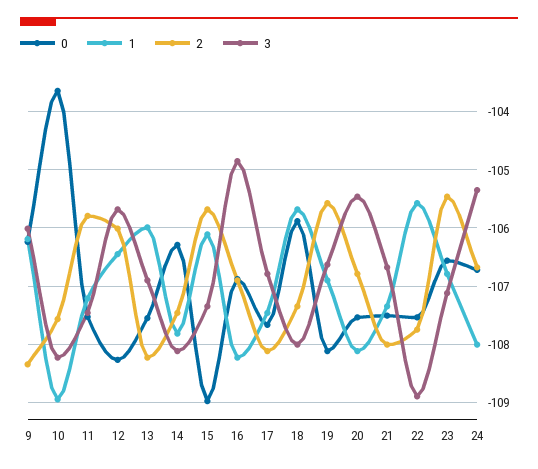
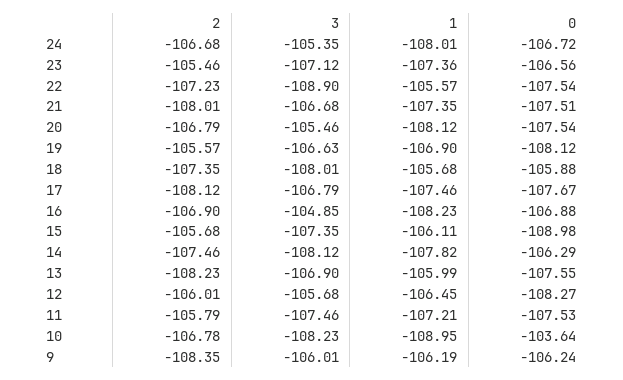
  {
    "0": {
      "9": -106.24,
      "10": -103.64,
      "11": -107.53,
      "12": -108.27,
      "13": -107.55,
      "14": -106.29,
      "15": -108.98,
      "16": -106.88,
      "17": -107.67,
      "18": -105.88,
      "19": -108.12,
      "20": -107.54,
      "21": -107.51,
      "22": -107.54,
      "23": -106.56,
      "24": -106.72
    },
    "1": {
      "9": -106.19,
      "10": -108.95,
      "11": -107.21,
      "12": -106.45,
      "13": -105.99,
      "14": -107.82,
      "15": -106.11,
      "16": -108.23,
      "17": -107.46,
      "18": -105.68,
      "19": -106.9,
      "20": -108.12,
      "21": -107.35,
      "22": -105.57,
-     "23": -106.8,
+     "23": -107.36,
      "24": -108.01
    },
    "2": {
      "9": -108.35,
-     "10": -107.6,
+     "10": -106.78,
      "11": -105.79,
      "12": -106.01,
      "13": -108.23,
      "14": -107.46,
      "15": -105.68,
      "16": -106.9,
      "17": -108.12,
      "18": -107.35,
      "19": -105.57,
      "20": -106.79,
      "21": -108.01,
-     "22": -107.8,
+     "22": -107.23,
      "23": -105.46,
      "24": -106.68
    },
    "3": {
      "9": -106.01,
      "10": -108.23,
      "11": -107.46,
      "12": -105.68,
      "13": -106.9,
      "14": -108.12,
      "15": -107.35,
      "16": -104.85,
      "17": -106.79,
      "18": -108.01,
      "19": -106.63,
      "20": -105.46,
      "21": -106.68,
      "22": -108.9,
      "23": -107.12,
      "24": -105.35
    }
  }

